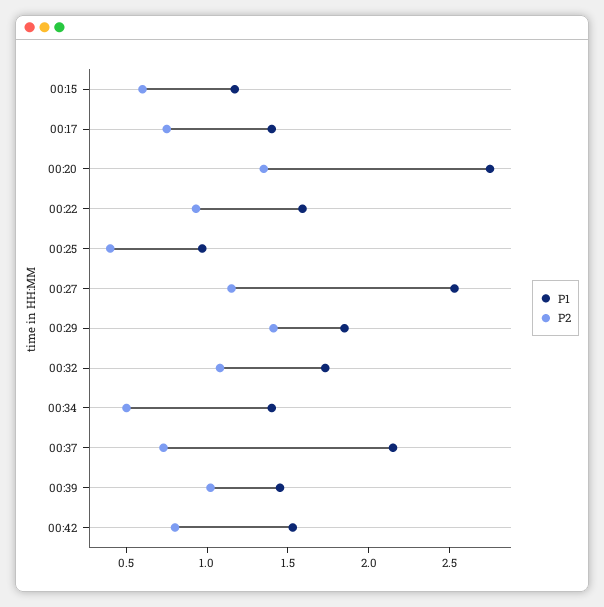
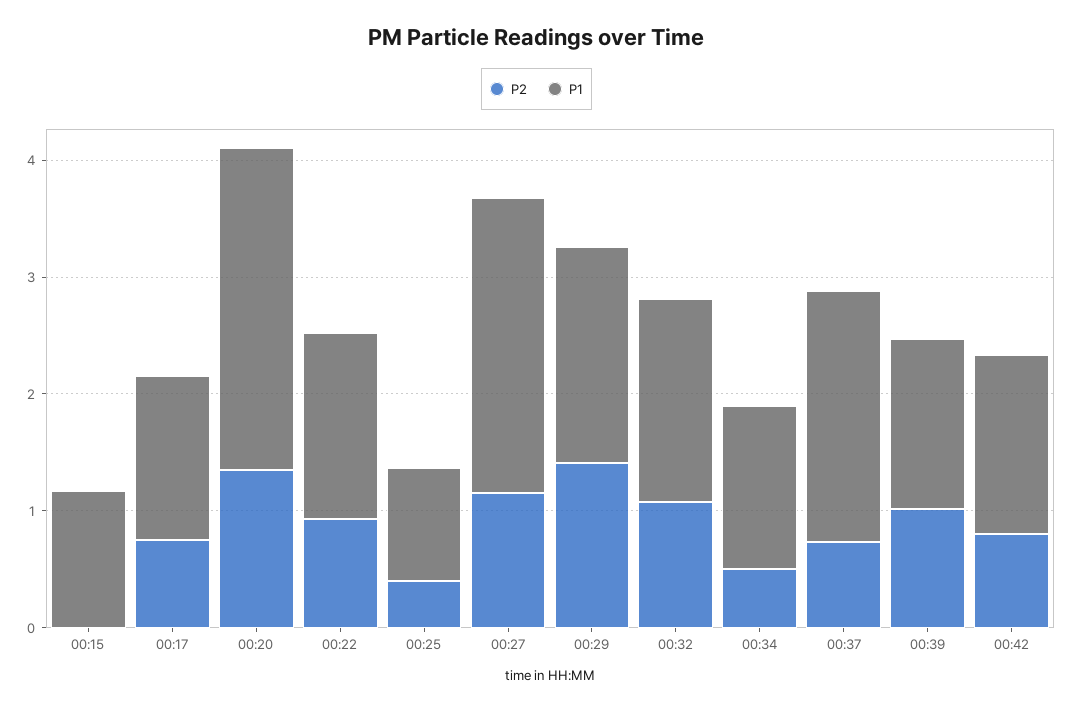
  {
    "P1": {
      "00:15": 1.2,
      "00:17": 1.4,
      "00:20": 2.8,
      "00:22": 1.6,
      "00:25": 1,
      "00:27": 2.5,
      "00:29": 1.9,
      "00:32": 1.7,
      "00:34": 1.4,
      "00:37": 2.2,
      "00:39": 1.5,
      "00:42": 1.5
    },
    "P2": {
-     "00:15": 0.6,
+     "00:15": 0,
      "00:17": 0.8,
      "00:20": 1.4,
      "00:22": 0.9,
      "00:25": 0.4,
      "00:27": 1.2,
      "00:29": 1.4,
      "00:32": 1.1,
      "00:34": 0.5,
      "00:37": 0.7,
      "00:39": 1,
      "00:42": 0.8
    }
  }

